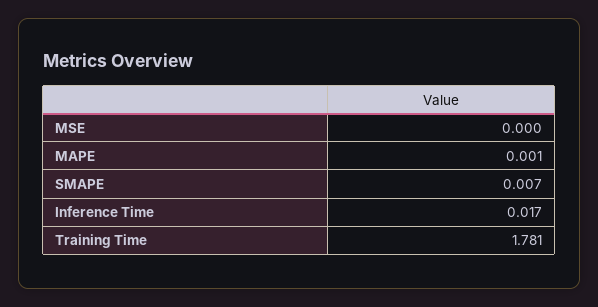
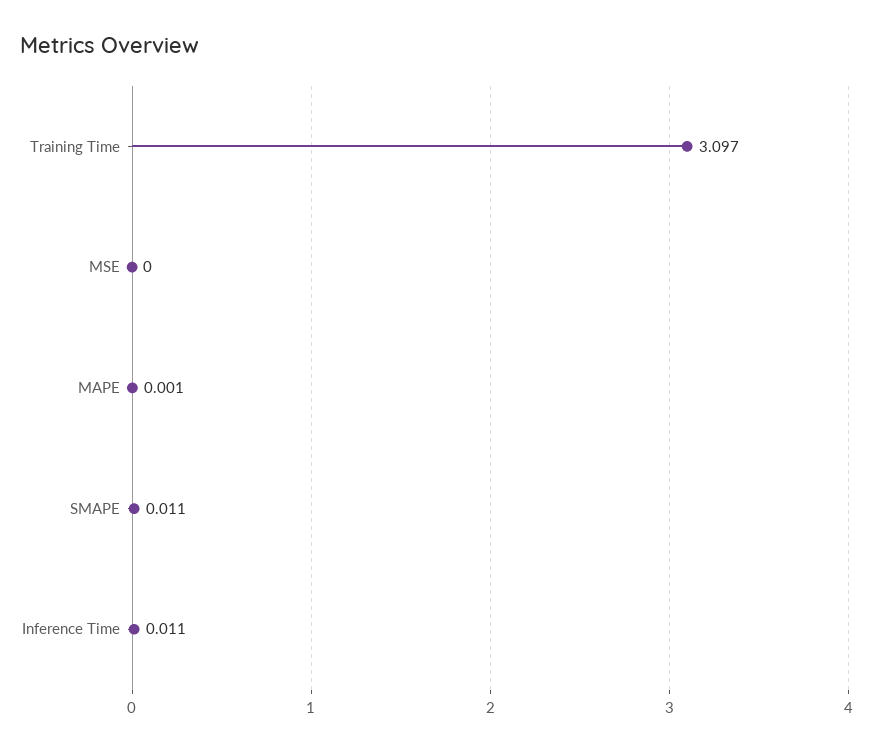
  {
    "MSE": 0,
    "MAPE": 0.001,
-   "SMAPE": 0.007,
+   "SMAPE": 0.011,
-   "Inference Time": 0.017,
+   "Inference Time": 0.011,
-   "Training Time": 1.781
+   "Training Time": 3.097
  }

